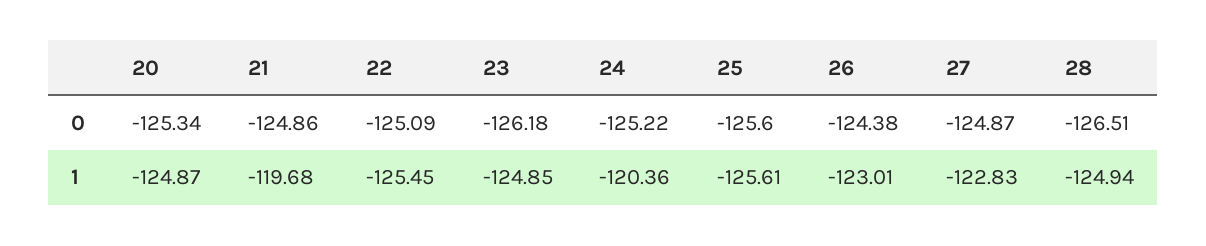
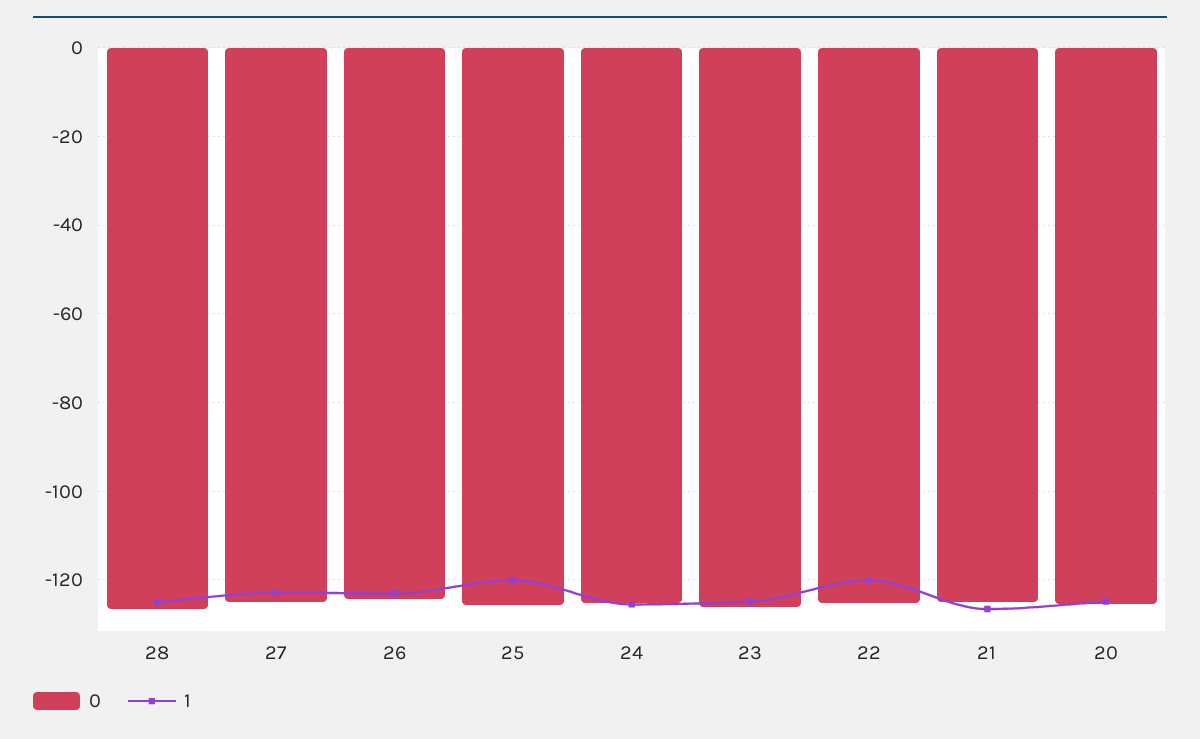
  {
    "0": {
      "20": -125.34,
      "21": -124.86,
      "22": -125.09,
      "23": -126.18,
      "24": -125.22,
      "25": -125.6,
      "26": -124.38,
      "27": -124.87,
      "28": -126.51
    },
    "1": {
      "20": -124.87,
-     "21": -119.68,
+     "21": -126,
-     "22": -125.45,
+     "22": -120,
      "23": -124.85,
-     "24": -120.36,
+     "24": -126,
-     "25": -125.61,
+     "25": -120,
      "26": -123.01,
      "27": -122.83,
      "28": -124.94
    }
  }

